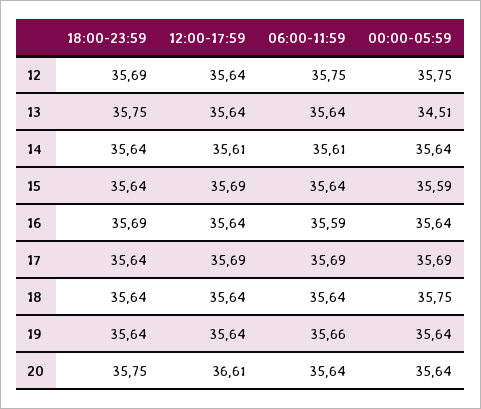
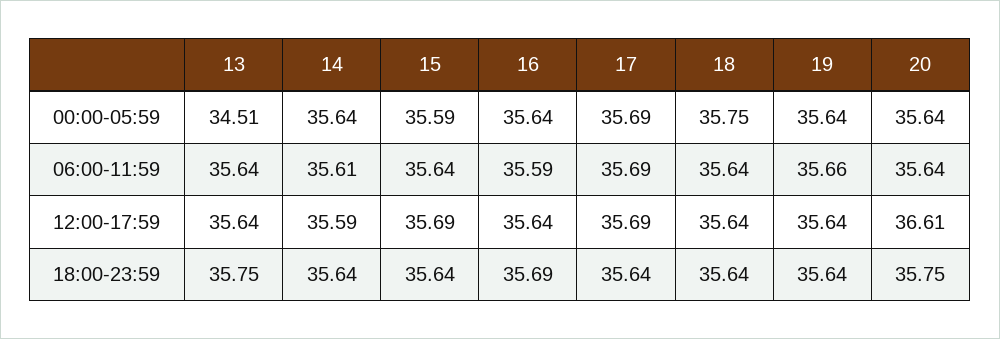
  {
    "18:00-23:59": {
-     "12": 35.69,
      "13": 35.75,
      "14": 35.64,
      "15": 35.64,
      "16": 35.69,
      "17": 35.64,
      "18": 35.64,
      "19": 35.64,
      "20": 35.75
    },
    "12:00-17:59": {
-     "12": 35.64,
      "13": 35.64,
-     "14": 35.61,
+     "14": 35.59,
      "15": 35.69,
      "16": 35.64,
      "17": 35.69,
      "18": 35.64,
      "19": 35.64,
      "20": 36.61
    },
    "06:00-11:59": {
-     "12": 35.75,
      "13": 35.64,
      "14": 35.61,
      "15": 35.64,
      "16": 35.59,
      "17": 35.69,
      "18": 35.64,
      "19": 35.66,
      "20": 35.64
    },
    "00:00-05:59": {
-     "12": 35.75,
      "13": 34.51,
      "14": 35.64,
      "15": 35.59,
      "16": 35.64,
      "17": 35.69,
      "18": 35.75,
      "19": 35.64,
      "20": 35.64
    }
  }

